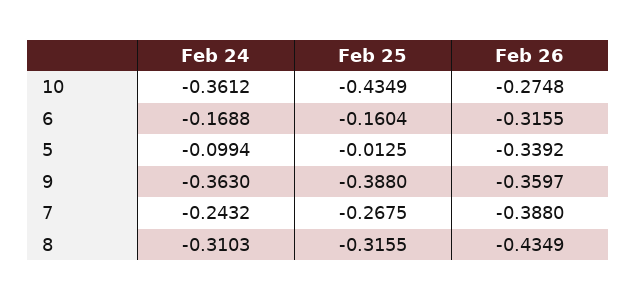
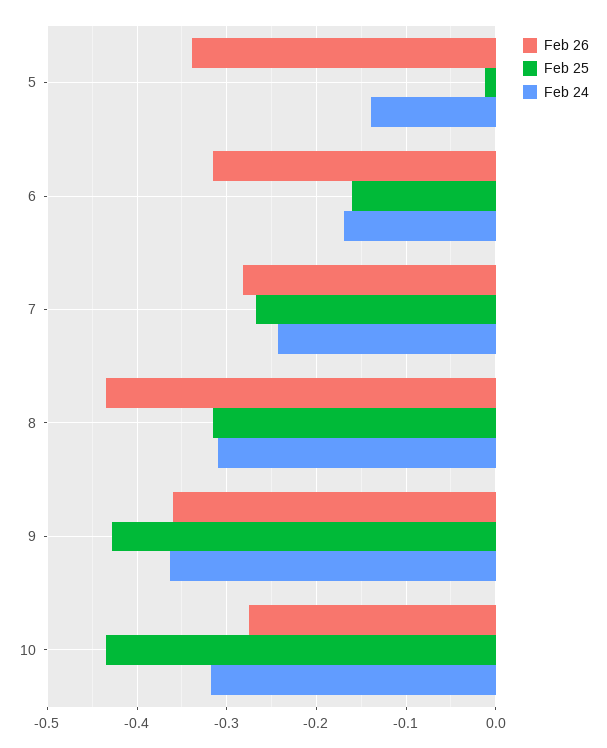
  {
    "Feb 24": {
-     "10": -0.3612,
+     "10": -0.32,
      "6": -0.1688,
-     "5": -0.0994,
+     "5": -0.14,
      "9": -0.363,
      "7": -0.2432,
      "8": -0.3103
    },
    "Feb 25": {
      "10": -0.4349,
      "6": -0.1604,
      "5": -0.0125,
-     "9": -0.388,
+     "9": -0.43,
      "7": -0.2675,
      "8": -0.3155
    },
    "Feb 26": {
      "10": -0.2748,
      "6": -0.3155,
      "5": -0.3392,
      "9": -0.3597,
-     "7": -0.388,
+     "7": -0.28,
      "8": -0.4349
    }
  }

